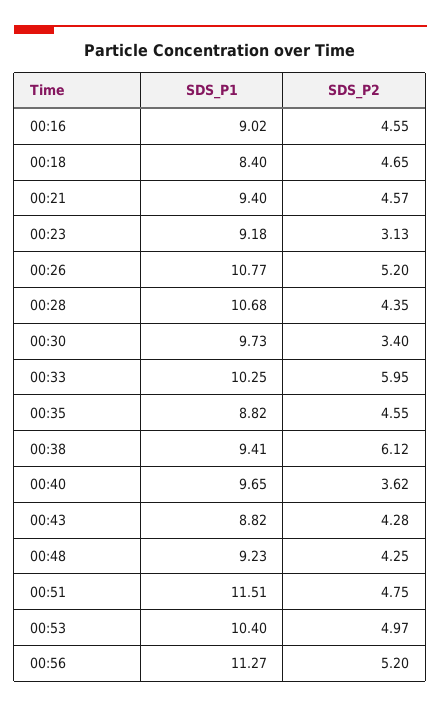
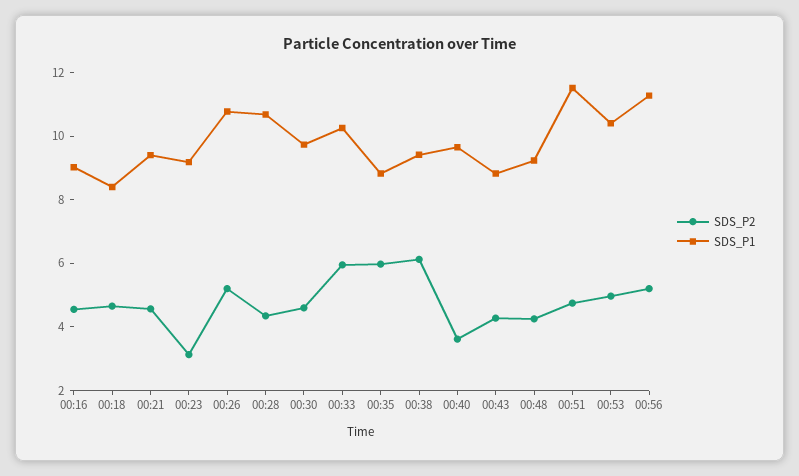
  {
    "SDS_P1": {
      "00:16": 9.02,
      "00:18": 8.4,
      "00:21": 9.4,
      "00:23": 9.18,
      "00:26": 10.77,
      "00:28": 10.68,
      "00:30": 9.73,
      "00:33": 10.25,
      "00:35": 8.82,
      "00:38": 9.41,
      "00:40": 9.65,
      "00:43": 8.82,
      "00:48": 9.23,
      "00:51": 11.51,
      "00:53": 10.4,
      "00:56": 11.27
    },
    "SDS_P2": {
      "00:16": 4.55,
      "00:18": 4.65,
      "00:21": 4.57,
      "00:23": 3.13,
      "00:26": 5.2,
      "00:28": 4.35,
-     "00:30": 3.4,
+     "00:30": 4.5,
      "00:33": 5.95,
-     "00:35": 4.55,
+     "00:35": 6,
      "00:38": 6.12,
      "00:40": 3.62,
      "00:43": 4.28,
      "00:48": 4.25,
      "00:51": 4.75,
      "00:53": 4.97,
      "00:56": 5.2
    }
  }

